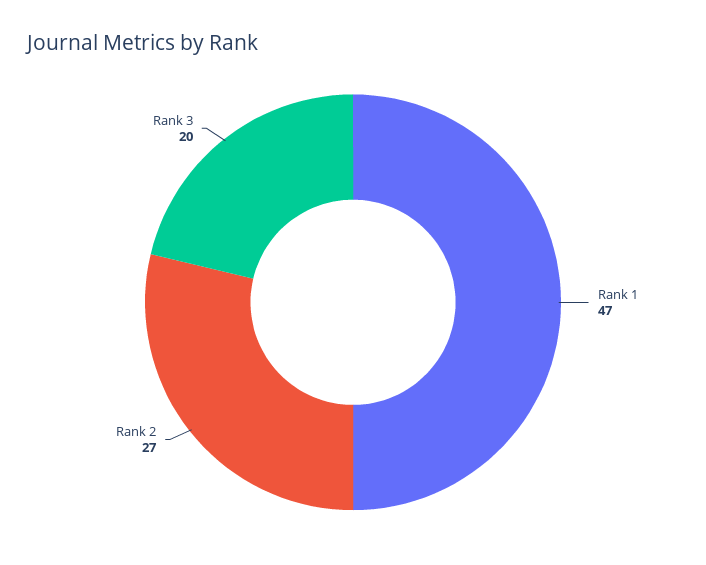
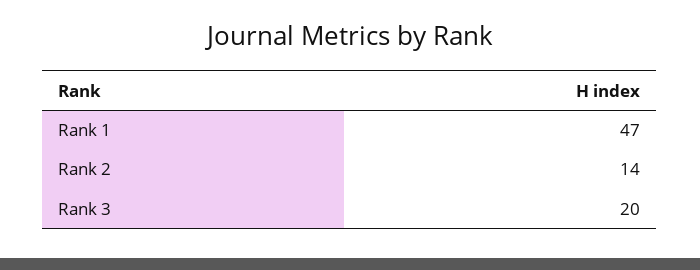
  {
    "Rank 1": 47,
-   "Rank 2": 27,
+   "Rank 2": 14,
    "Rank 3": 20
  }

